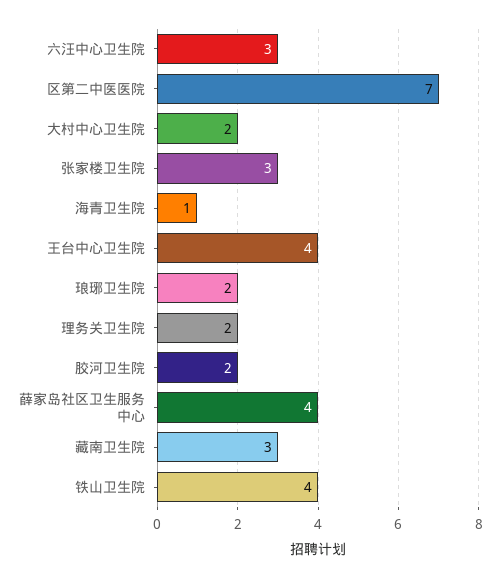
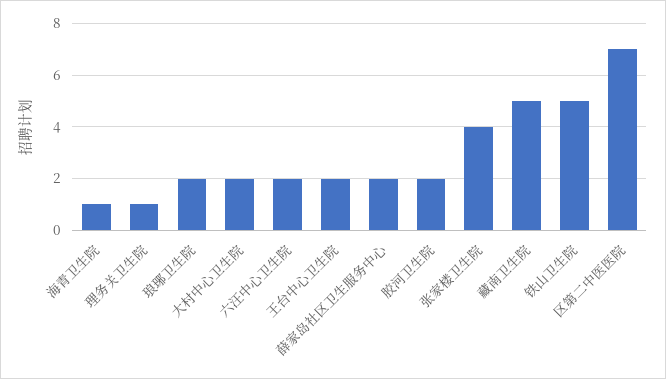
  {
-   "六汪中心卫生院": 3,
+   "六汪中心卫生院": 2,
    "区第二中医医院": 7,
    "大村中心卫生院": 2,
-   "张家楼卫生院": 3,
+   "张家楼卫生院": 4,
    "海青卫生院": 1,
-   "王台中心卫生院": 4,
+   "王台中心卫生院": 2,
    "琅琊卫生院": 2,
-   "理务关卫生院": 2,
+   "理务关卫生院": 1,
    "胶河卫生院": 2,
-   "薛家岛社区卫生服务中心": 4,
+   "薛家岛社区卫生服务中心": 2,
-   "藏南卫生院": 3,
+   "藏南卫生院": 5,
-   "铁山卫生院": 4
+   "铁山卫生院": 5
  }

